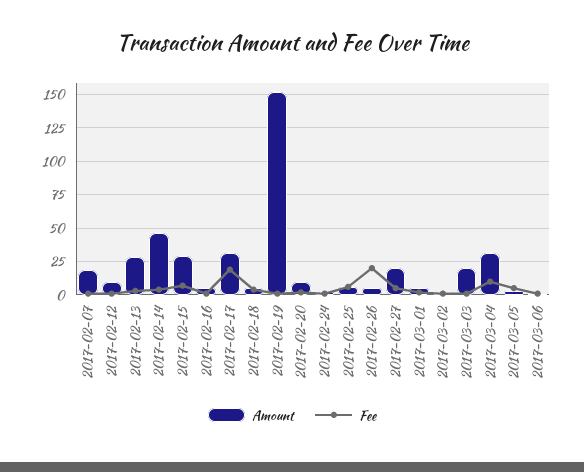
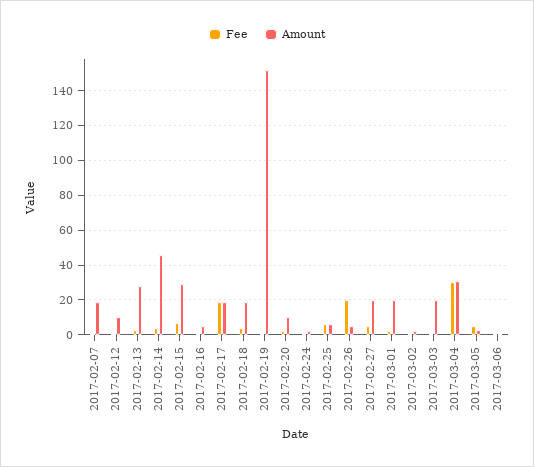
  {
    "Amount": {
      "2017-02-07": 20,
      "2017-02-12": 10,
      "2017-02-13": 30,
      "2017-02-14": 45,
      "2017-02-15": 30,
      "2017-02-16": 5,
-     "2017-02-17": 30,
+     "2017-02-17": 20,
-     "2017-02-18": 5,
+     "2017-02-18": 20,
      "2017-02-19": 150,
      "2017-02-20": 10,
      "2017-02-24": 0,
      "2017-02-25": 5,
      "2017-02-26": 5,
      "2017-02-27": 20,
-     "2017-03-01": 5,
+     "2017-03-01": 20,
      "2017-03-02": 0,
      "2017-03-03": 20,
      "2017-03-04": 30,
      "2017-03-05": 5,
      "2017-03-06": 0
    },
    "Fee": {
      "2017-02-07": 0,
      "2017-02-12": 0,
      "2017-02-13": 5,
      "2017-02-14": 5,
      "2017-02-15": 5,
      "2017-02-16": 0,
      "2017-02-17": 20,
      "2017-02-18": 5,
      "2017-02-19": 0,
      "2017-02-20": 0,
      "2017-02-24": 0,
      "2017-02-25": 5,
      "2017-02-26": 20,
      "2017-02-27": 5,
      "2017-03-01": 0,
      "2017-03-02": 0,
      "2017-03-03": 0,
-     "2017-03-04": 10,
+     "2017-03-04": 30,
      "2017-03-05": 5,
      "2017-03-06": 0
    }
  }

